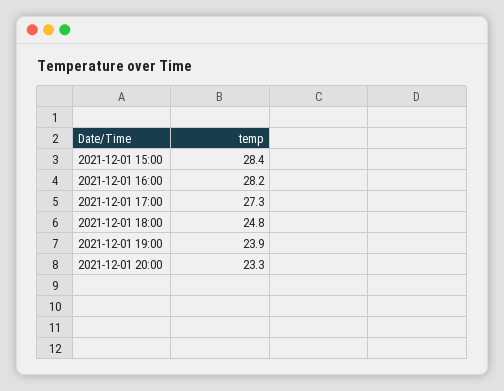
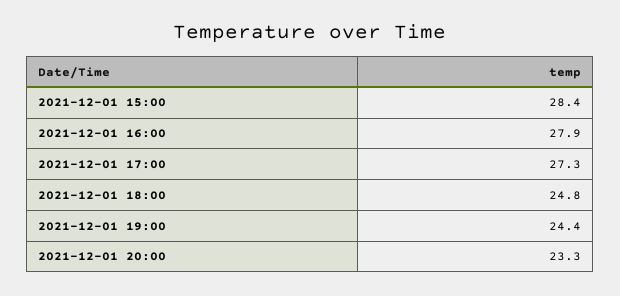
  {
    "2021-12-01 15:00": 28.4,
-   "2021-12-01 16:00": 28.2,
+   "2021-12-01 16:00": 27.9,
    "2021-12-01 17:00": 27.3,
    "2021-12-01 18:00": 24.8,
-   "2021-12-01 19:00": 23.9,
+   "2021-12-01 19:00": 24.4,
    "2021-12-01 20:00": 23.3
  }

